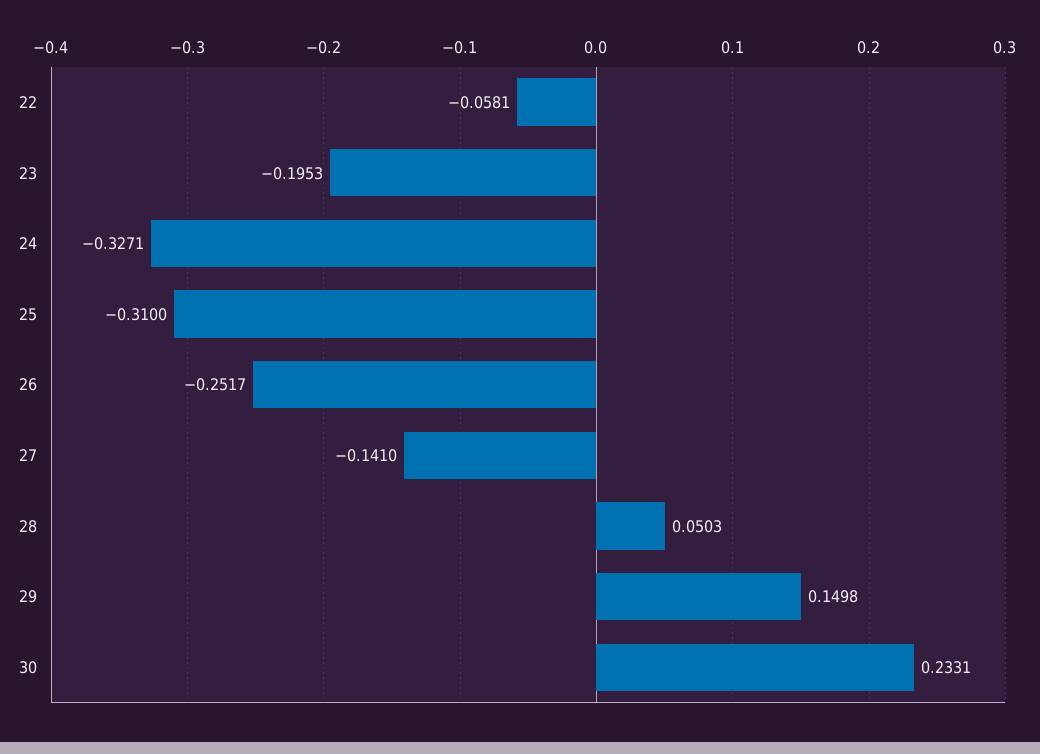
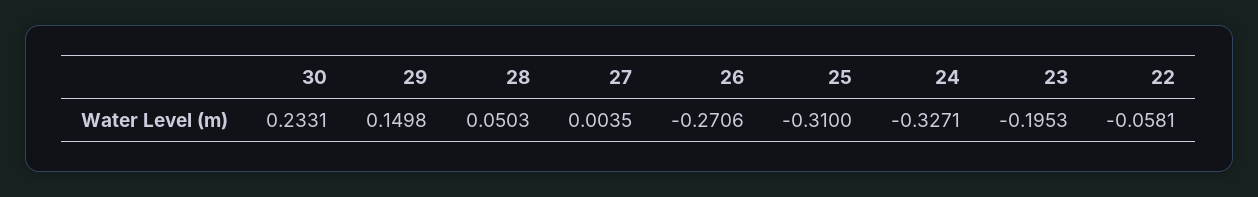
  {
    "22": -0.0581,
    "23": -0.1953,
    "24": -0.3271,
    "25": -0.31,
-   "26": -0.2517,
+   "26": -0.2706,
-   "27": -0.141,
+   "27": 0.0035,
    "28": 0.0503,
    "29": 0.1498,
    "30": 0.2331
  }

